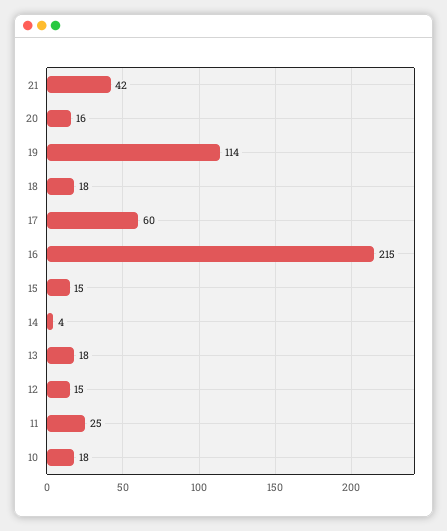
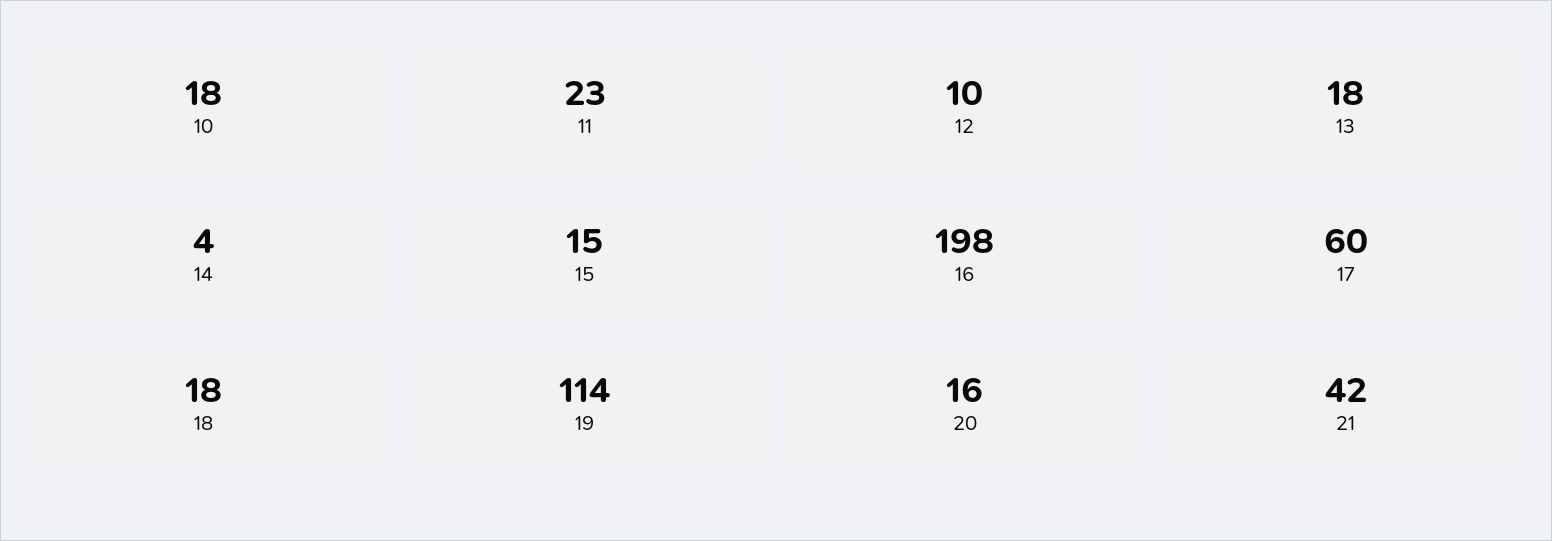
  {
    "21": 42,
    "20": 16,
    "19": 114,
    "18": 18,
    "17": 60,
-   "16": 215,
+   "16": 198,
    "15": 15,
    "14": 4,
    "13": 18,
-   "12": 15,
+   "12": 10,
-   "11": 25,
+   "11": 23,
    "10": 18
  }

